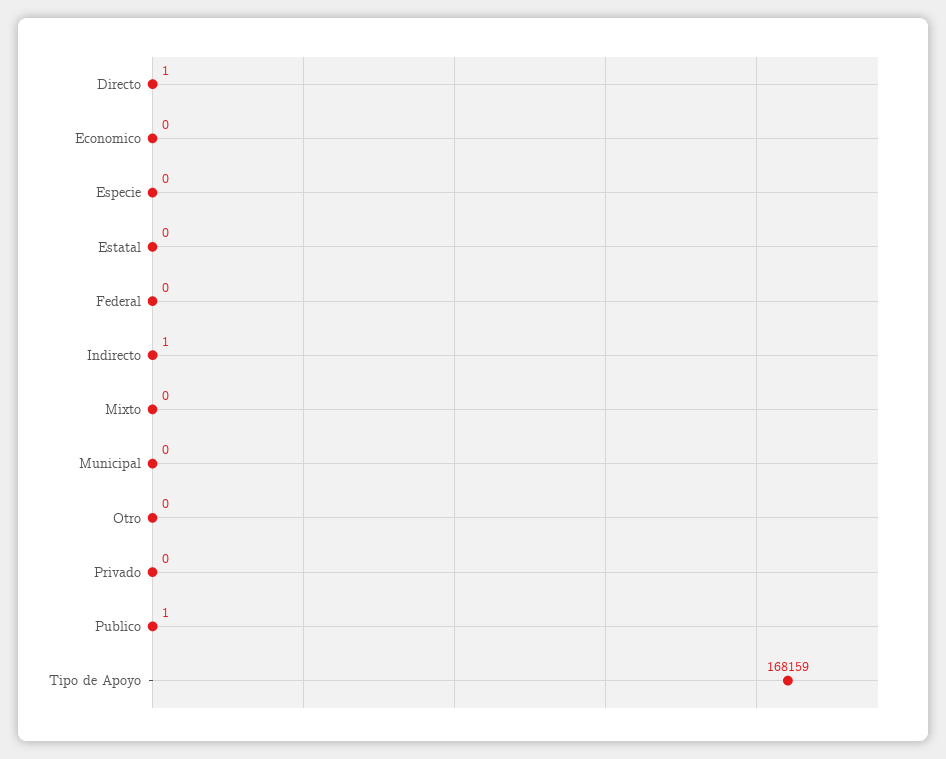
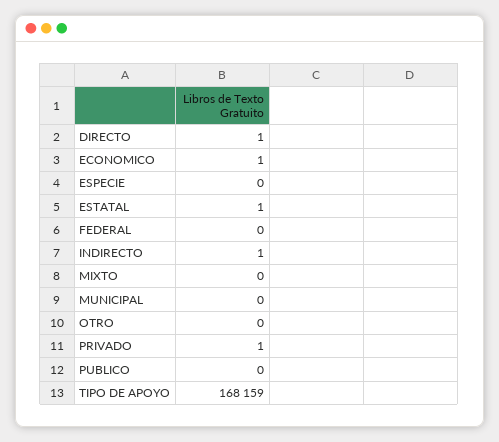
  {
    "Directo": 1,
-   "Economico": 0,
+   "Economico": 1,
    "Especie": 0,
-   "Estatal": 0,
+   "Estatal": 1,
    "Federal": 0,
    "Indirecto": 1,
    "Mixto": 0,
    "Municipal": 0,
    "Otro": 0,
-   "Privado": 0,
+   "Privado": 1,
-   "Publico": 1,
+   "Publico": 0,
    "Tipo de Apoyo": 168159
  }

